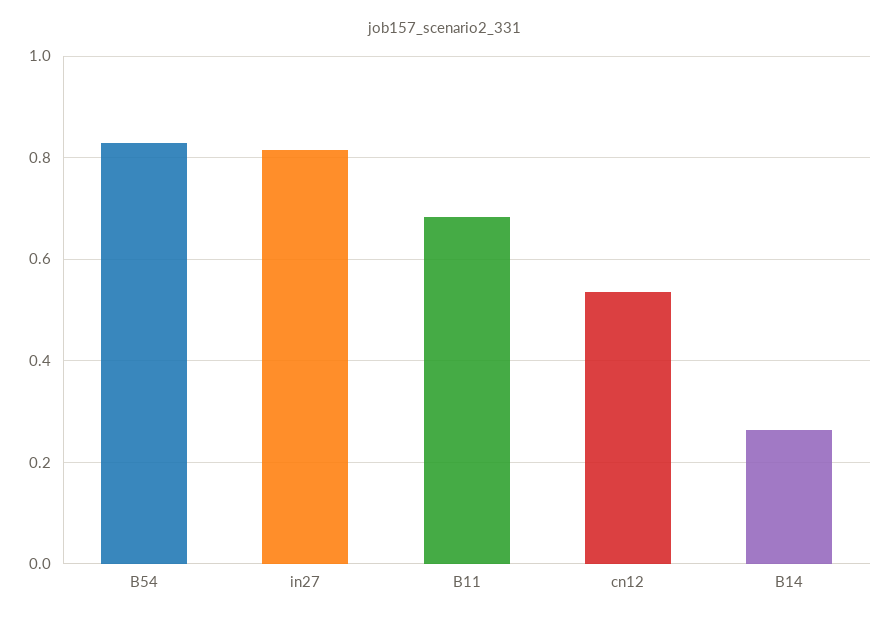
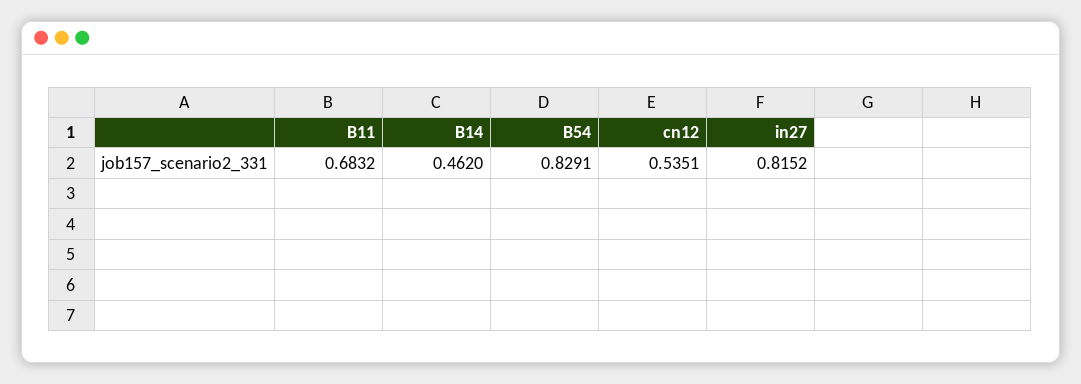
  {
    "B54": 0.8291,
    "in27": 0.8152,
    "B11": 0.6832,
    "cn12": 0.5351,
-   "B14": 0.26
+   "B14": 0.462
  }

